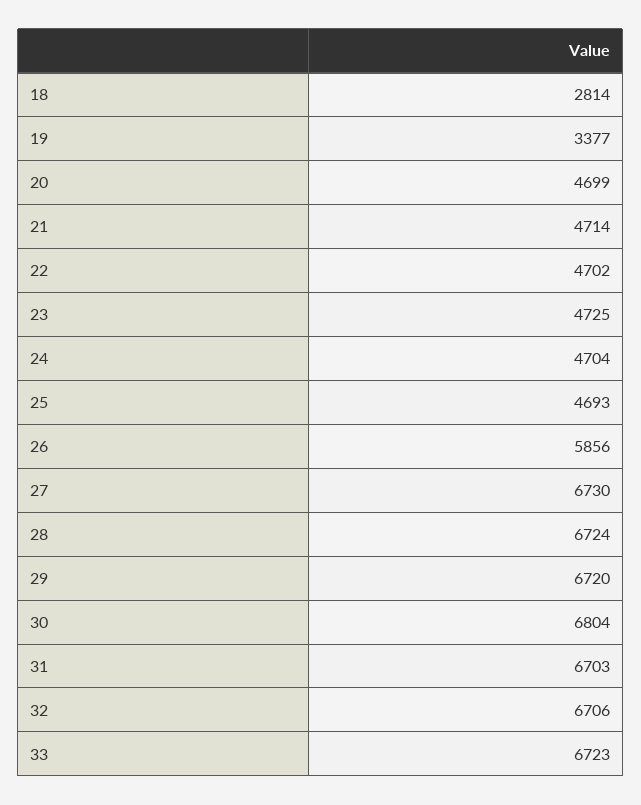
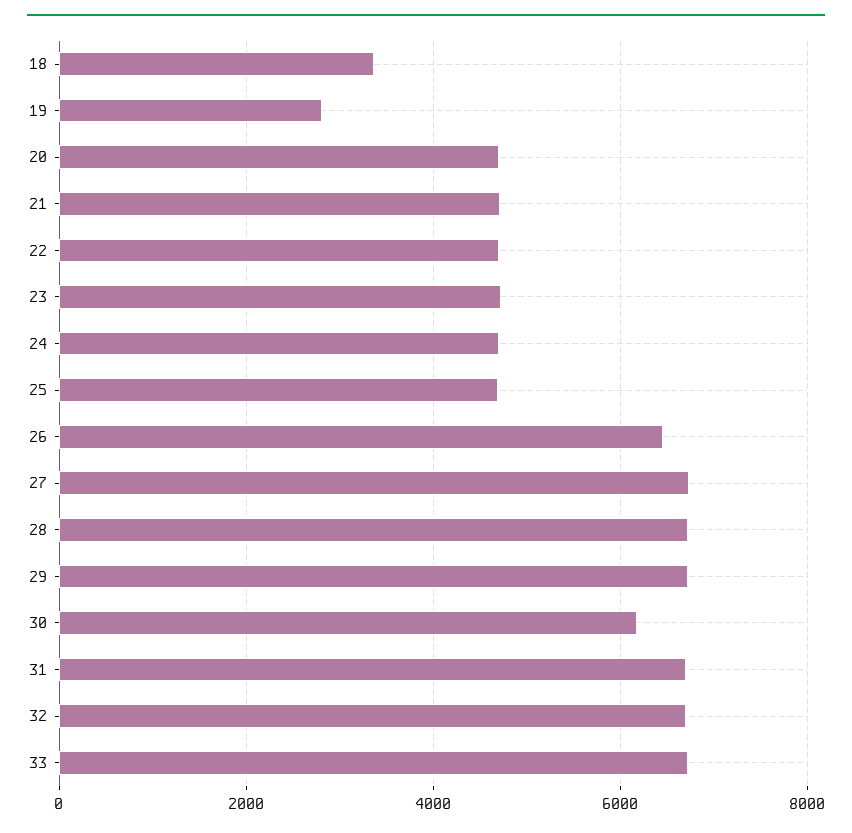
  {
-   "18": 2814,
+   "18": 3400,
-   "19": 3377,
+   "19": 2800,
    "20": 4699,
    "21": 4714,
    "22": 4702,
    "23": 4725,
    "24": 4704,
    "25": 4693,
-   "26": 5856,
+   "26": 6400,
    "27": 6730,
    "28": 6724,
    "29": 6720,
-   "30": 6804,
+   "30": 6200,
    "31": 6703,
    "32": 6706,
    "33": 6723
  }

